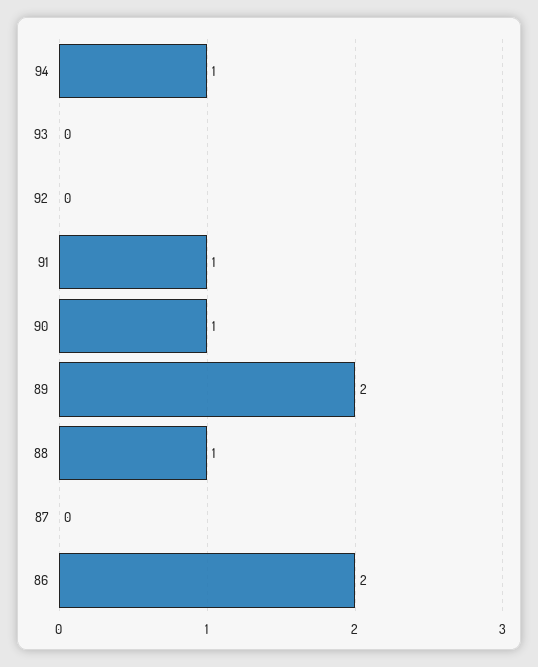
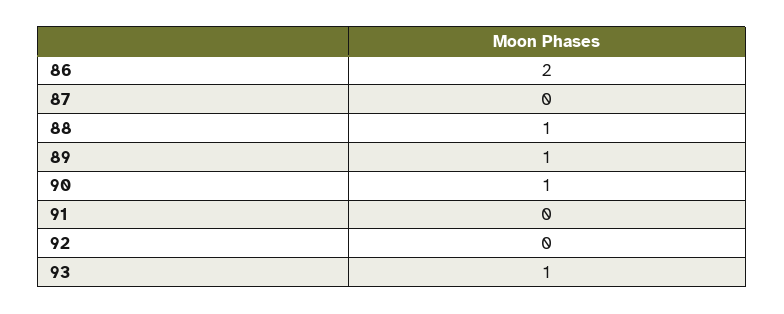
  {
-   "94": 1,
-   "93": 0,
+   "93": 1,
    "92": 0,
-   "91": 1,
+   "91": 0,
    "90": 1,
-   "89": 2,
+   "89": 1,
    "88": 1,
    "87": 0,
    "86": 2
  }

